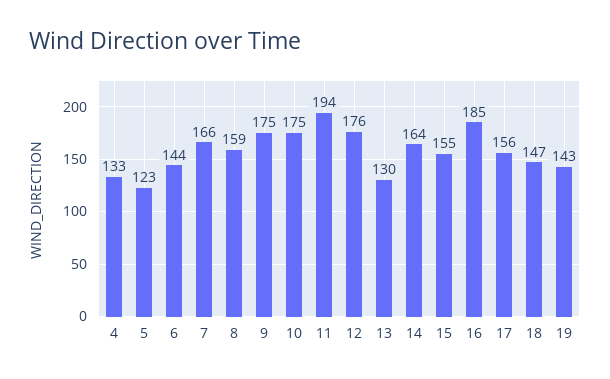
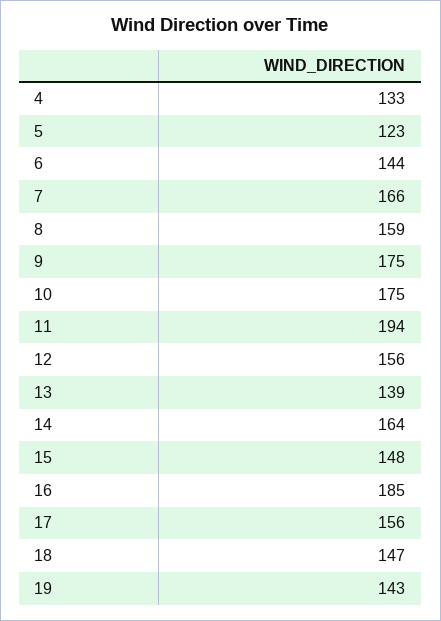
  {
    "4": 133,
    "5": 123,
    "6": 144,
    "7": 166,
    "8": 159,
    "9": 175,
    "10": 175,
    "11": 194,
-   "12": 176,
+   "12": 156,
-   "13": 130,
+   "13": 139,
    "14": 164,
-   "15": 155,
+   "15": 148,
    "16": 185,
    "17": 156,
    "18": 147,
    "19": 143
  }

